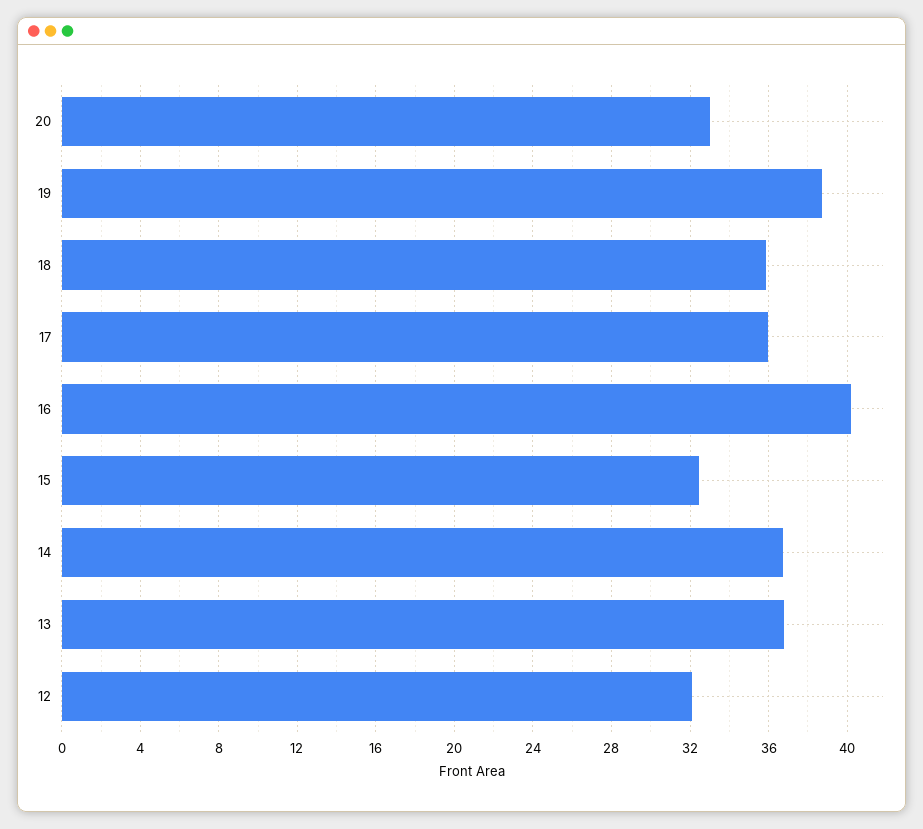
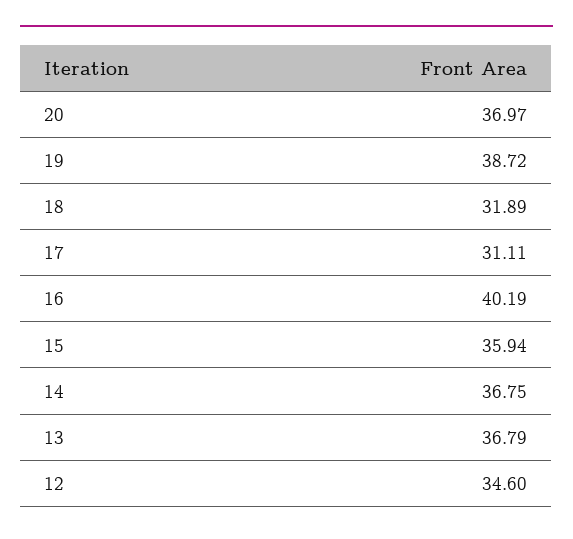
  {
-   "20": 33,
+   "20": 36.97,
    "19": 38.72,
-   "18": 36,
+   "18": 31.89,
-   "17": 36,
+   "17": 31.11,
    "16": 40.19,
-   "15": 32.5,
+   "15": 35.94,
    "14": 36.75,
    "13": 36.79,
-   "12": 32
+   "12": 34.6
  }

